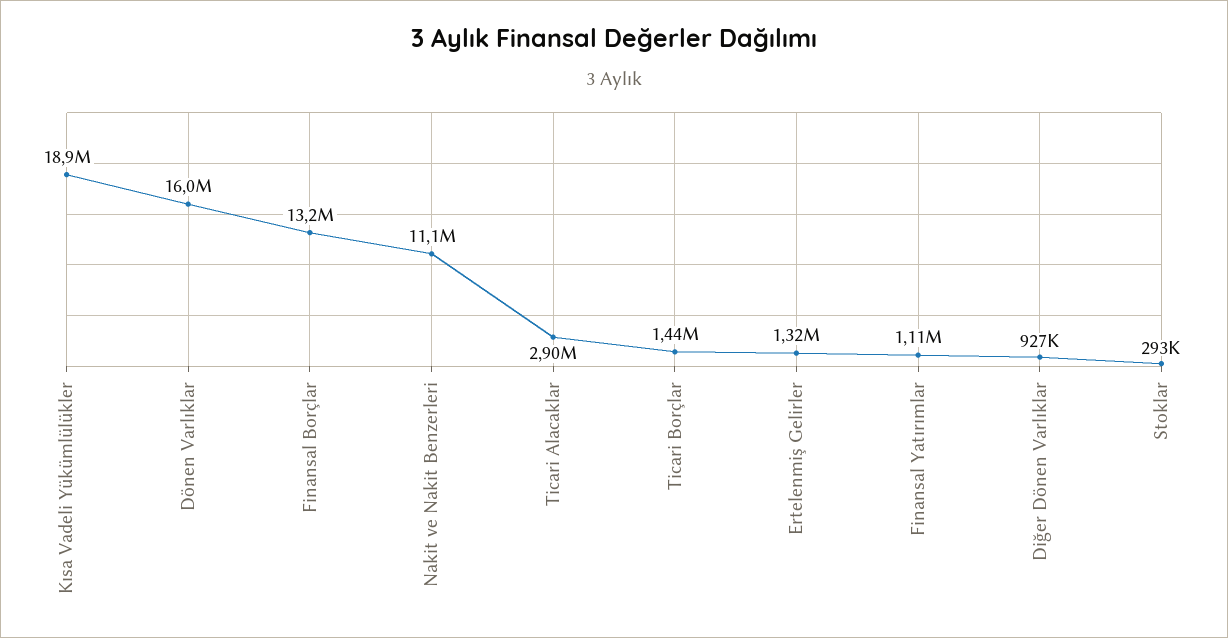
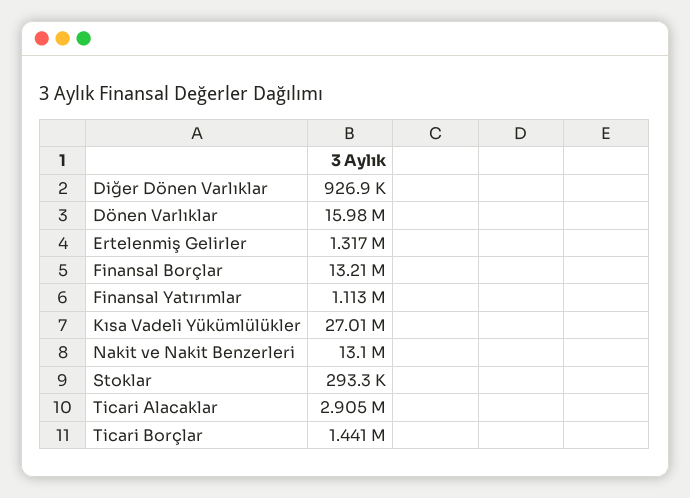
  {
-   "Kısa Vadeli Yükümlülükler": 18900000,
+   "Kısa Vadeli Yükümlülükler": 27010000,
    "Dönen Varlıklar": 15980000,
    "Finansal Borçlar": 13210000,
-   "Nakit ve Nakit Benzerleri": 11100000,
+   "Nakit ve Nakit Benzerleri": 13100000,
    "Ticari Alacaklar": 2905000,
    "Ticari Borçlar": 1441000,
    "Ertelenmiş Gelirler": 1317000,
    "Finansal Yatırımlar": 1113000,
    "Diğer Dönen Varlıklar": 926900,
    "Stoklar": 293300
  }

